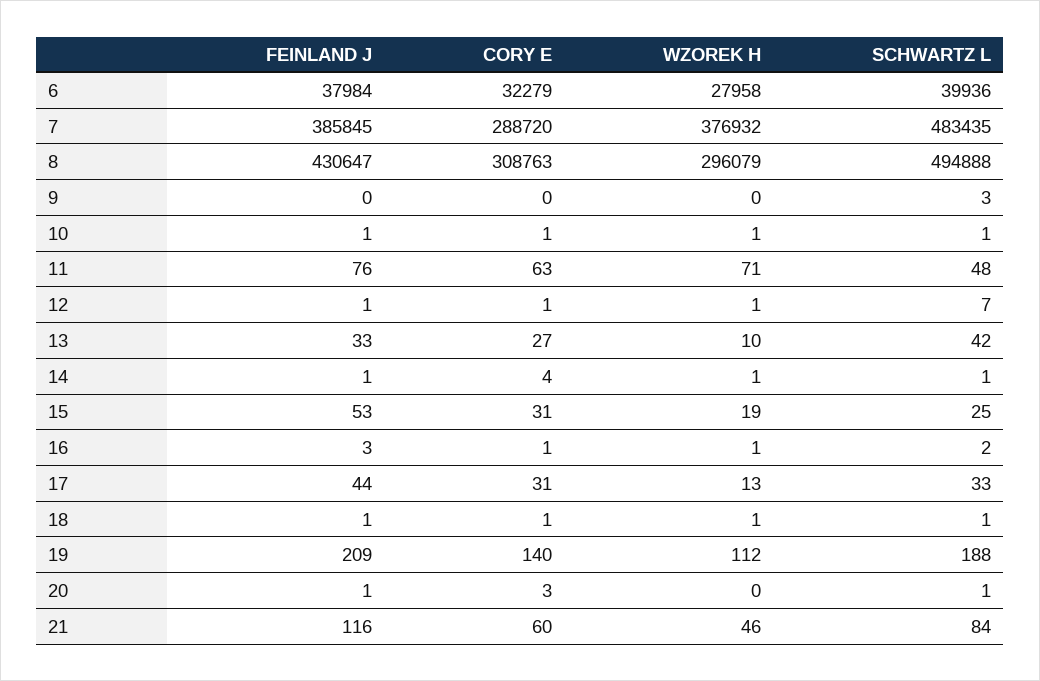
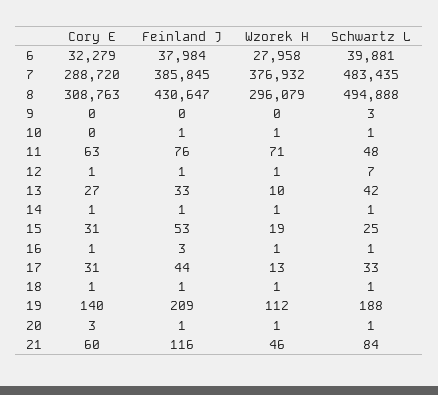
  {
    "FEINLAND J": {
      "6": 37984,
      "7": 385845,
      "8": 430647,
      "9": 0,
      "10": 1,
      "11": 76,
      "12": 1,
      "13": 33,
      "14": 1,
      "15": 53,
      "16": 3,
      "17": 44,
      "18": 1,
      "19": 209,
      "20": 1,
      "21": 116
    },
    "CORY E": {
      "6": 32279,
      "7": 288720,
      "8": 308763,
      "9": 0,
-     "10": 1,
+     "10": 0,
      "11": 63,
      "12": 1,
      "13": 27,
-     "14": 4,
+     "14": 1,
      "15": 31,
      "16": 1,
      "17": 31,
      "18": 1,
      "19": 140,
      "20": 3,
      "21": 60
    },
    "WZOREK H": {
      "6": 27958,
      "7": 376932,
      "8": 296079,
      "9": 0,
      "10": 1,
      "11": 71,
      "12": 1,
      "13": 10,
      "14": 1,
      "15": 19,
      "16": 1,
      "17": 13,
      "18": 1,
      "19": 112,
-     "20": 0,
+     "20": 1,
      "21": 46
    },
    "SCHWARTZ L": {
-     "6": 39936,
+     "6": 39881,
      "7": 483435,
      "8": 494888,
      "9": 3,
      "10": 1,
      "11": 48,
      "12": 7,
      "13": 42,
      "14": 1,
      "15": 25,
-     "16": 2,
+     "16": 1,
      "17": 33,
      "18": 1,
      "19": 188,
      "20": 1,
      "21": 84
    }
  }

